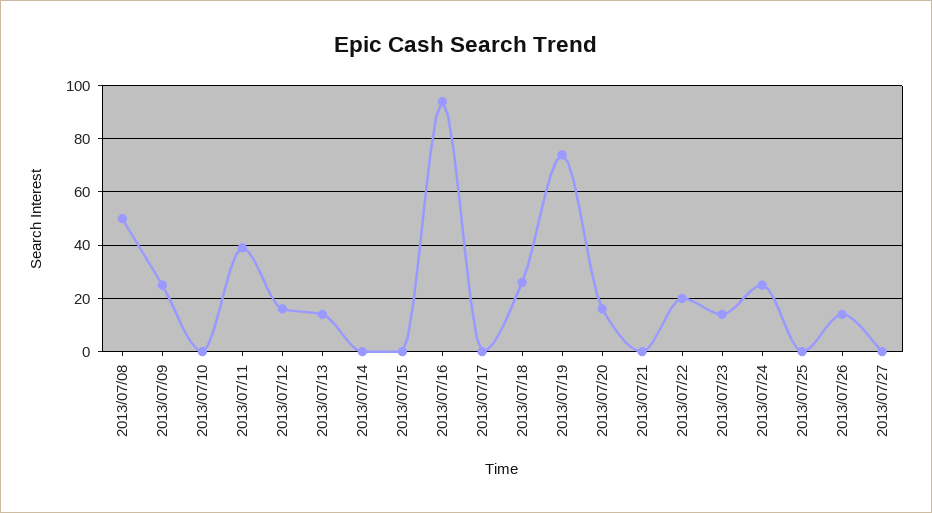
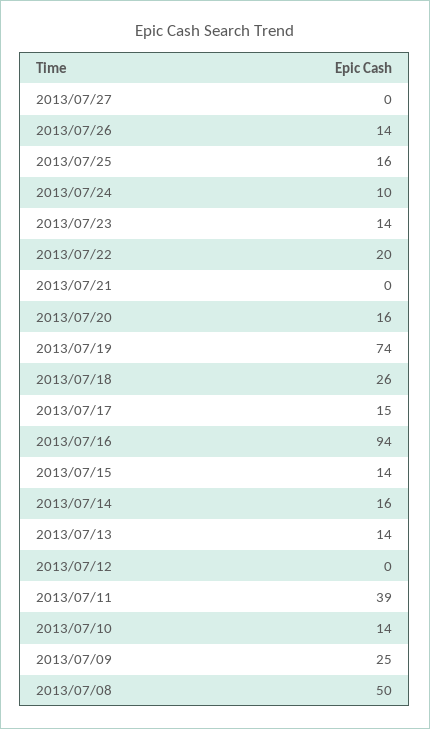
  {
    "2013/07/08": 50,
    "2013/07/09": 25,
-   "2013/07/10": 0,
+   "2013/07/10": 14,
    "2013/07/11": 39,
-   "2013/07/12": 15,
+   "2013/07/12": 0,
    "2013/07/13": 14,
-   "2013/07/14": 0,
+   "2013/07/14": 16,
-   "2013/07/15": 0,
+   "2013/07/15": 14,
    "2013/07/16": 94,
-   "2013/07/17": 0,
+   "2013/07/17": 15,
    "2013/07/18": 26,
    "2013/07/19": 74,
    "2013/07/20": 16,
    "2013/07/21": 0,
    "2013/07/22": 20,
    "2013/07/23": 14,
-   "2013/07/24": 25,
+   "2013/07/24": 10,
-   "2013/07/25": 0,
+   "2013/07/25": 16,
    "2013/07/26": 14,
    "2013/07/27": 0
  }

